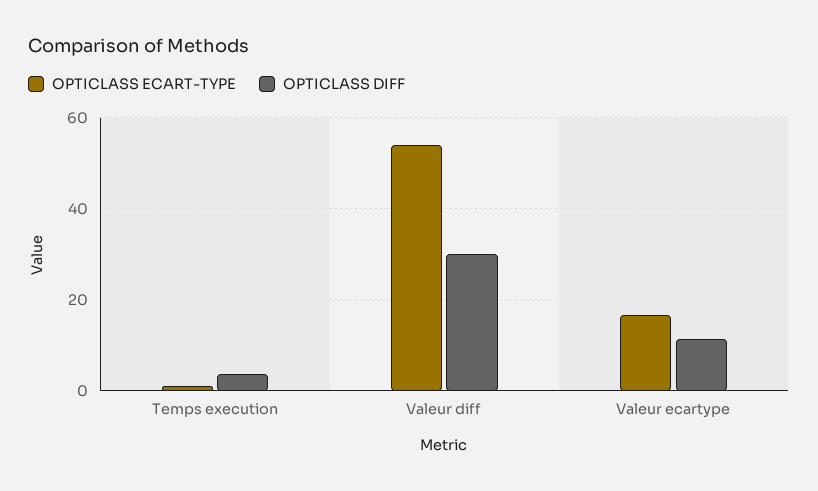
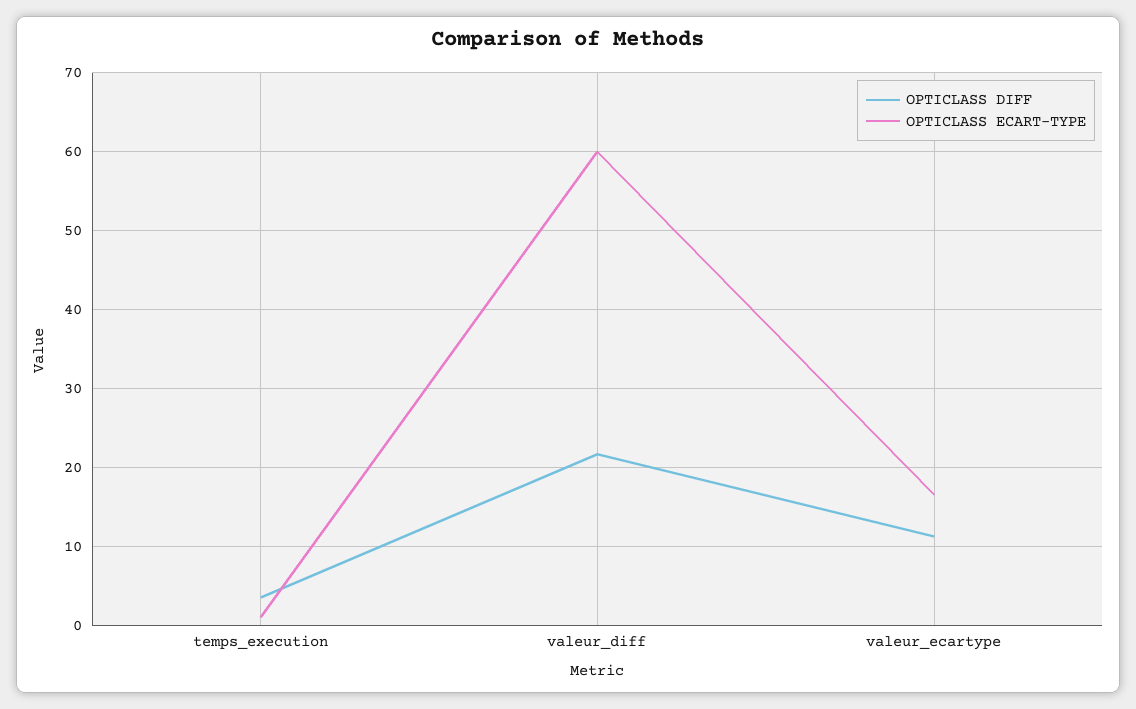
  {
    "OPTICLASS ECART-TYPE": {
      "Temps execution": 1,
-     "Valeur diff": 54,
+     "Valeur diff": 60,
      "Valeur ecartype": 17
    },
    "OPTICLASS DIFF": {
      "Temps execution": 4,
-     "Valeur diff": 30,
+     "Valeur diff": 22,
      "Valeur ecartype": 11
    }
  }

